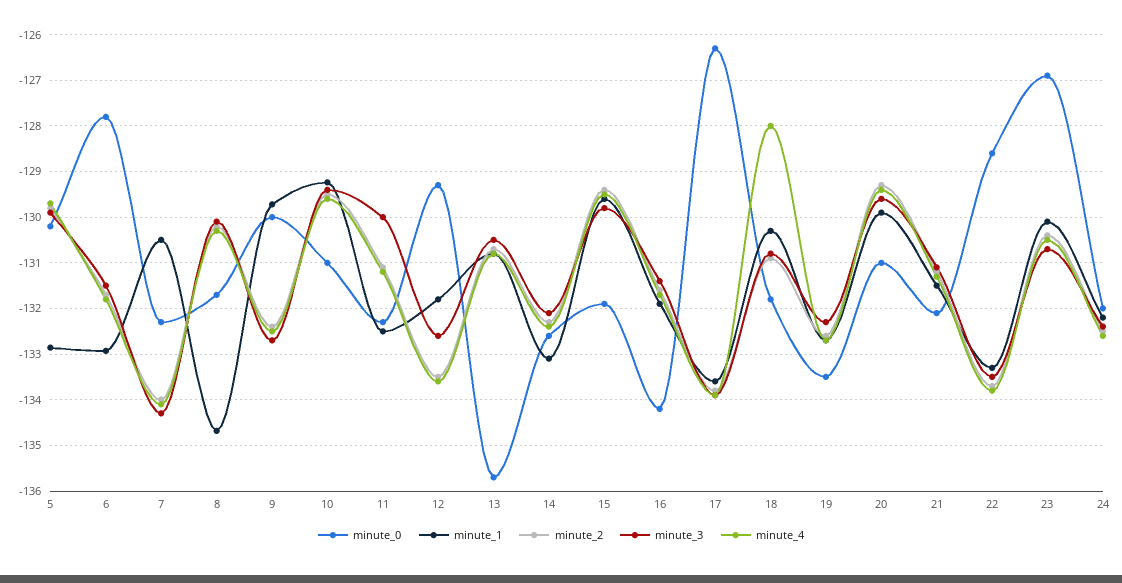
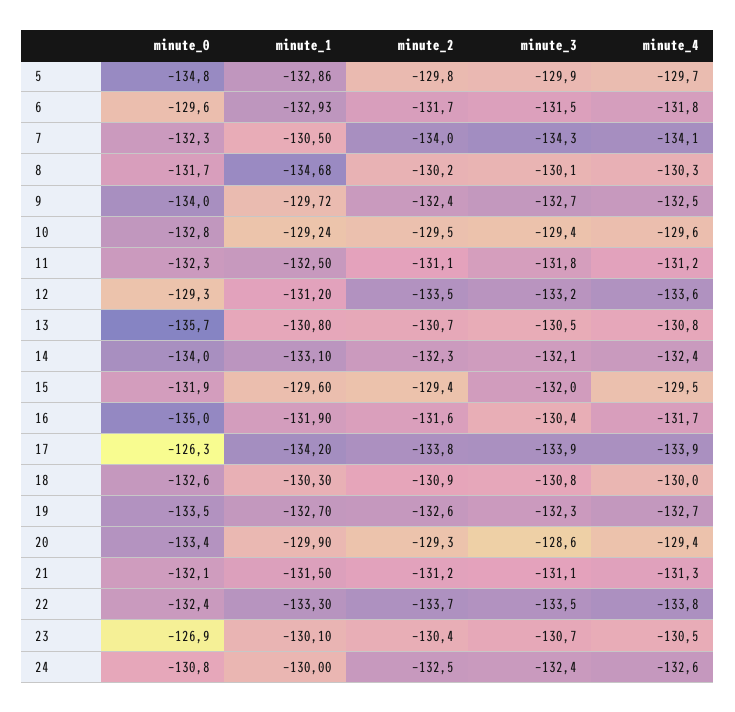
  {
    "minute_0": {
-     "5": -130.2,
+     "5": -134.8,
-     "6": -127.8,
+     "6": -129.6,
      "7": -132.3,
      "8": -131.7,
-     "9": -130,
+     "9": -134,
-     "10": -131,
+     "10": -132.8,
      "11": -132.3,
      "12": -129.3,
      "13": -135.7,
-     "14": -132.6,
+     "14": -134,
      "15": -131.9,
-     "16": -134.2,
+     "16": -135,
      "17": -126.3,
-     "18": -131.8,
+     "18": -132.6,
      "19": -133.5,
-     "20": -131,
+     "20": -133.4,
      "21": -132.1,
-     "22": -128.6,
+     "22": -132.4,
      "23": -126.9,
-     "24": -132
+     "24": -130.8
    },
    "minute_1": {
      "5": -132.86,
      "6": -132.93,
      "7": -130.5,
      "8": -134.68,
      "9": -129.72,
      "10": -129.24,
      "11": -132.5,
-     "12": -131.8,
+     "12": -131.2,
      "13": -130.8,
      "14": -133.1,
      "15": -129.6,
      "16": -131.9,
-     "17": -133.6,
+     "17": -134.2,
      "18": -130.3,
      "19": -132.7,
      "20": -129.9,
      "21": -131.5,
      "22": -133.3,
      "23": -130.1,
-     "24": -132.2
+     "24": -130
    },
    "minute_2": {
      "5": -129.8,
      "6": -131.7,
      "7": -134,
      "8": -130.2,
      "9": -132.4,
      "10": -129.5,
      "11": -131.1,
      "12": -133.5,
      "13": -130.7,
      "14": -132.3,
      "15": -129.4,
      "16": -131.6,
      "17": -133.8,
      "18": -130.9,
      "19": -132.6,
      "20": -129.3,
      "21": -131.2,
      "22": -133.7,
      "23": -130.4,
      "24": -132.5
    },
    "minute_3": {
      "5": -129.9,
      "6": -131.5,
      "7": -134.3,
      "8": -130.1,
      "9": -132.7,
      "10": -129.4,
-     "11": -130,
+     "11": -131.8,
-     "12": -132.6,
+     "12": -133.2,
      "13": -130.5,
      "14": -132.1,
-     "15": -129.8,
+     "15": -132,
-     "16": -131.4,
+     "16": -130.4,
      "17": -133.9,
      "18": -130.8,
      "19": -132.3,
-     "20": -129.6,
+     "20": -128.6,
      "21": -131.1,
      "22": -133.5,
      "23": -130.7,
      "24": -132.4
    },
    "minute_4": {
      "5": -129.7,
      "6": -131.8,
      "7": -134.1,
      "8": -130.3,
      "9": -132.5,
      "10": -129.6,
      "11": -131.2,
      "12": -133.6,
      "13": -130.8,
      "14": -132.4,
      "15": -129.5,
      "16": -131.7,
      "17": -133.9,
-     "18": -128,
+     "18": -130,
      "19": -132.7,
      "20": -129.4,
      "21": -131.3,
      "22": -133.8,
      "23": -130.5,
      "24": -132.6
    }
  }

